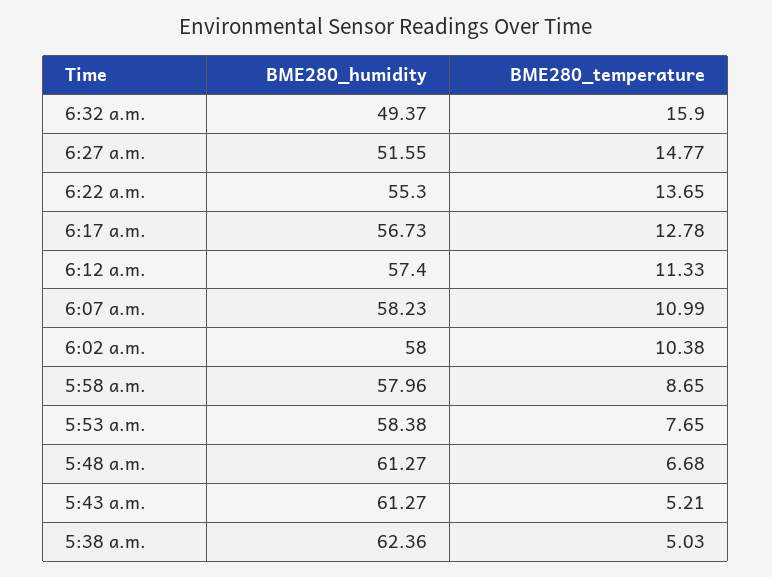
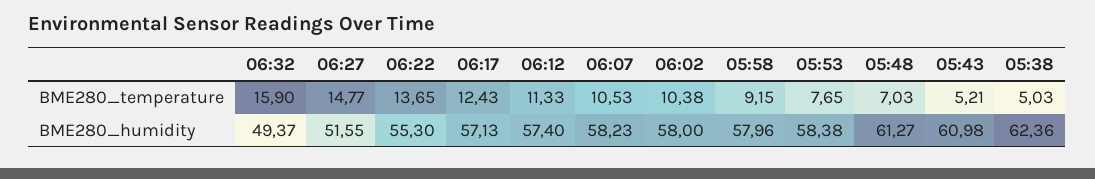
  {
    "BME280_humidity": {
      "6:32 a.m.": 49.37,
      "6:27 a.m.": 51.55,
      "6:22 a.m.": 55.3,
-     "6:17 a.m.": 56.73,
+     "6:17 a.m.": 57.13,
      "6:12 a.m.": 57.4,
      "6:07 a.m.": 58.23,
      "6:02 a.m.": 58,
      "5:58 a.m.": 57.96,
      "5:53 a.m.": 58.38,
      "5:48 a.m.": 61.27,
-     "5:43 a.m.": 61.27,
+     "5:43 a.m.": 60.98,
      "5:38 a.m.": 62.36
    },
    "BME280_temperature": {
      "6:32 a.m.": 15.9,
      "6:27 a.m.": 14.77,
      "6:22 a.m.": 13.65,
-     "6:17 a.m.": 12.78,
+     "6:17 a.m.": 12.43,
      "6:12 a.m.": 11.33,
-     "6:07 a.m.": 10.99,
+     "6:07 a.m.": 10.53,
      "6:02 a.m.": 10.38,
-     "5:58 a.m.": 8.65,
+     "5:58 a.m.": 9.15,
      "5:53 a.m.": 7.65,
-     "5:48 a.m.": 6.68,
+     "5:48 a.m.": 7.03,
      "5:43 a.m.": 5.21,
      "5:38 a.m.": 5.03
    }
  }

